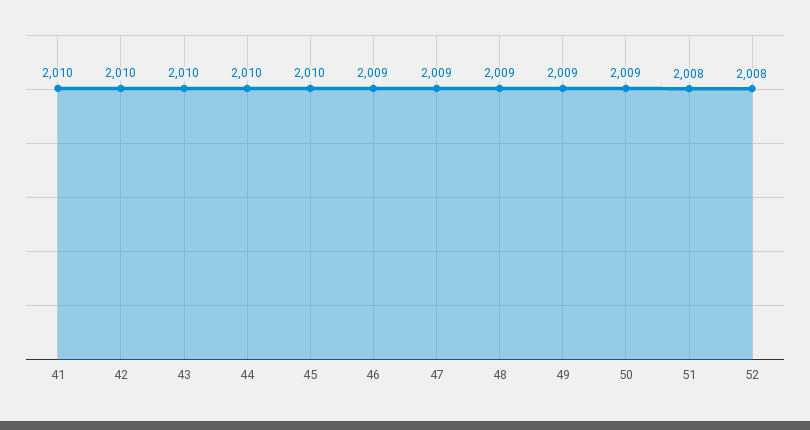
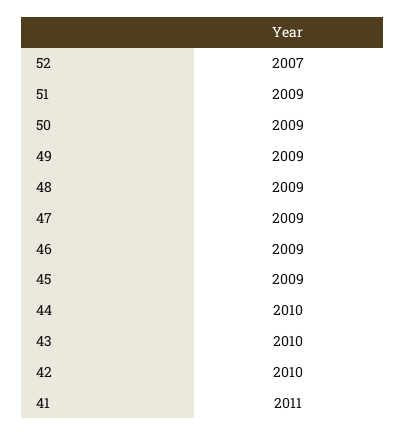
  {
-   "41": 2010,
+   "41": 2011,
    "42": 2010,
    "43": 2010,
    "44": 2010,
-   "45": 2010,
+   "45": 2009,
    "46": 2009,
    "47": 2009,
    "48": 2009,
    "49": 2009,
    "50": 2009,
-   "51": 2008,
+   "51": 2009,
-   "52": 2008
+   "52": 2007
  }

